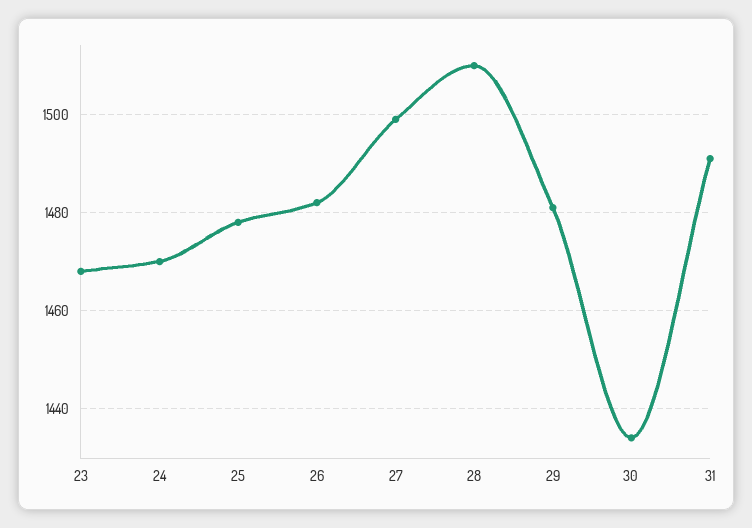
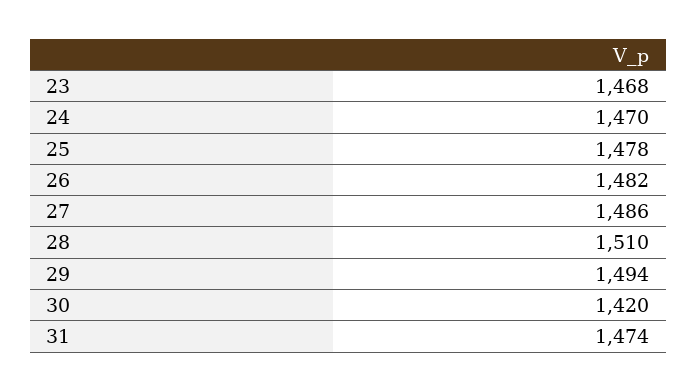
  {
    "23": 1468,
    "24": 1470,
    "25": 1478,
    "26": 1482,
-   "27": 1500,
+   "27": 1486,
    "28": 1510,
-   "29": 1480,
+   "29": 1494,
-   "30": 1435,
+   "30": 1420,
-   "31": 1490
+   "31": 1474
  }

